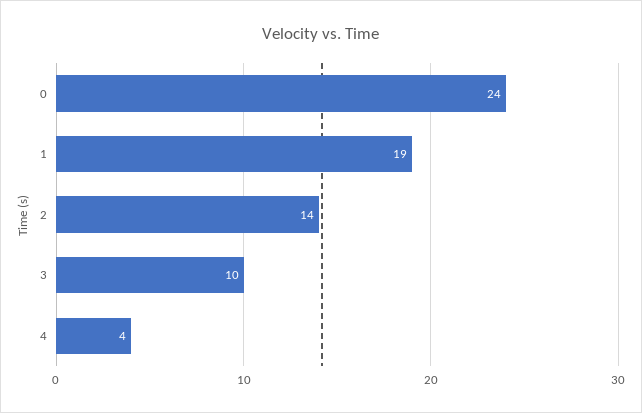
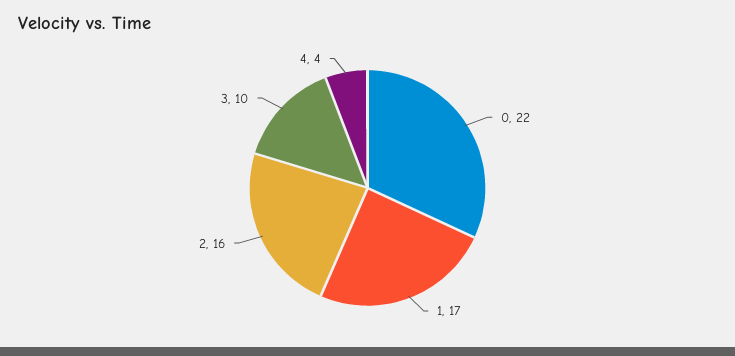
  {
-   "0": 24,
+   "0": 22,
-   "1": 19,
+   "1": 17,
-   "2": 14,
+   "2": 16,
    "3": 10,
    "4": 4
  }

